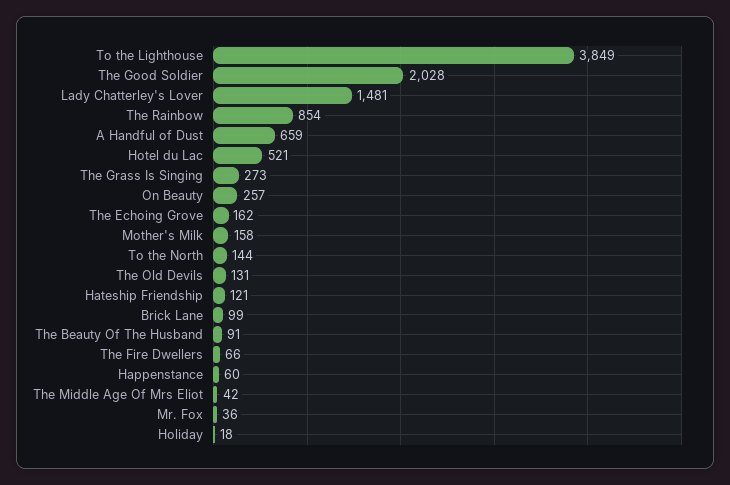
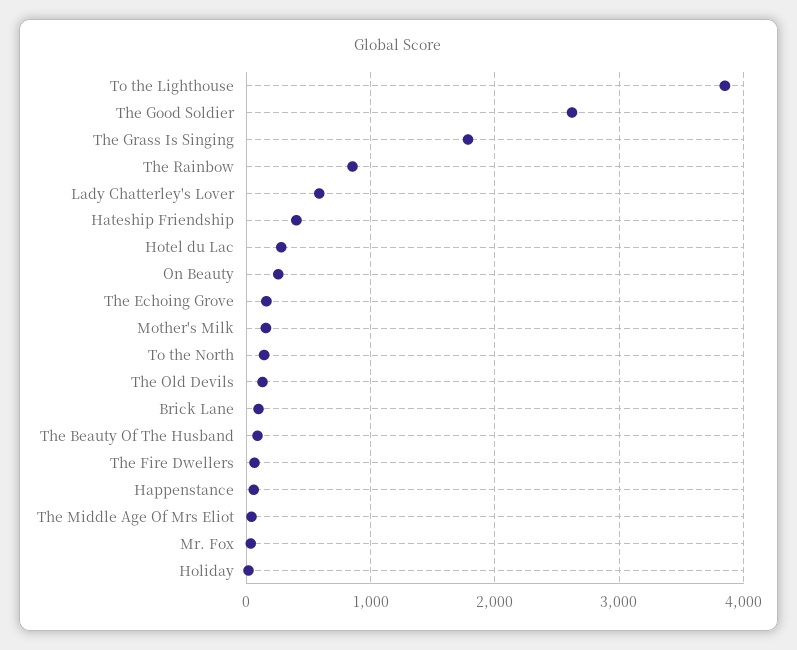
  {
    "To the Lighthouse": 3849,
-   "The Good Soldier": 2028,
+   "The Good Soldier": 2600,
-   "Lady Chatterley's Lover": 1481,
+   "Lady Chatterley's Lover": 600,
    "The Rainbow": 854,
-   "A Handful of Dust": 659,
-   "Hotel du Lac": 521,
+   "Hotel du Lac": 300,
-   "The Grass Is Singing": 273,
+   "The Grass Is Singing": 1800,
    "On Beauty": 257,
    "The Echoing Grove": 162,
    "Mother's Milk": 158,
    "To the North": 144,
    "The Old Devils": 131,
-   "Hateship Friendship": 121,
+   "Hateship Friendship": 400,
    "Brick Lane": 99,
    "The Beauty Of The Husband": 91,
    "The Fire Dwellers": 66,
    "Happenstance": 60,
    "The Middle Age Of Mrs Eliot": 42,
    "Mr. Fox": 36,
    "Holiday": 18
  }

